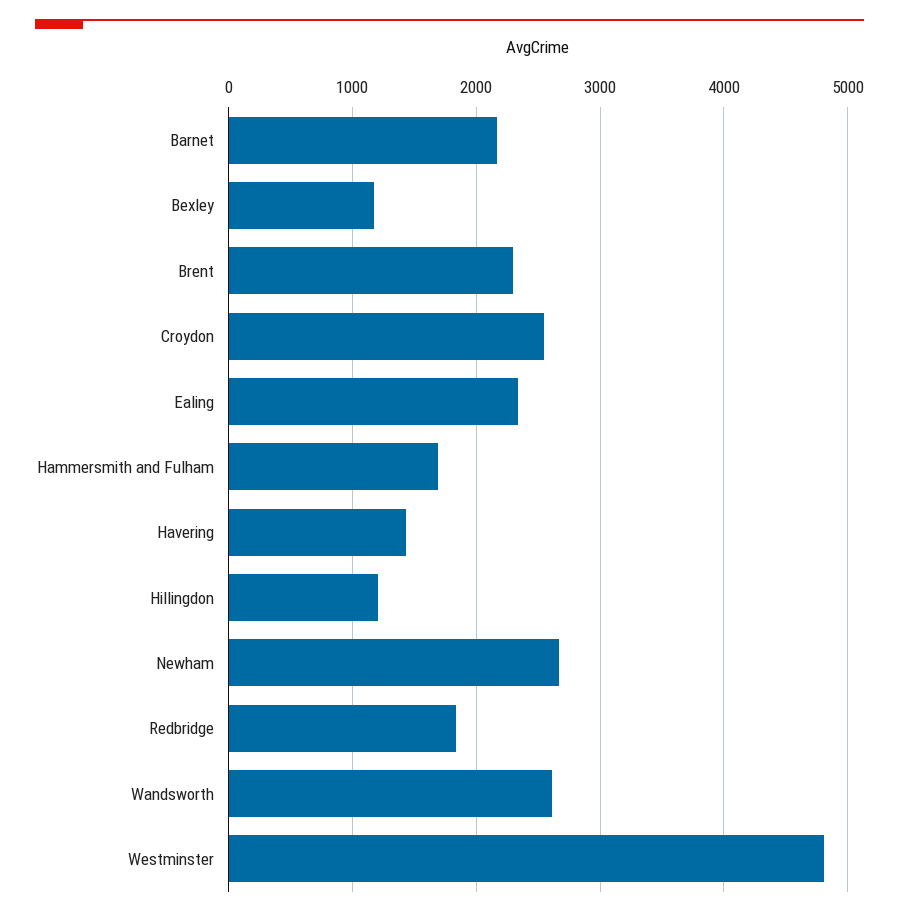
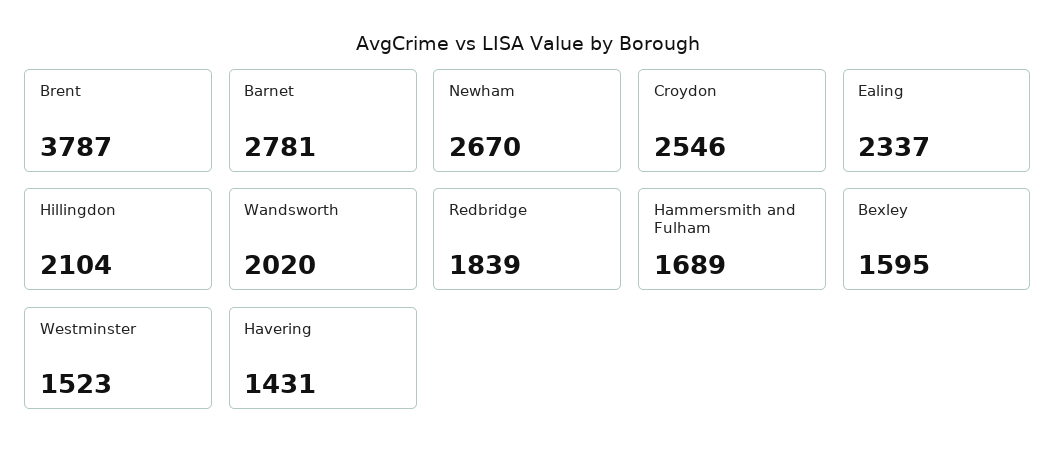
  {
-   "Barnet": 2200,
+   "Barnet": 2781,
-   "Bexley": 1200,
+   "Bexley": 1595,
-   "Brent": 2300,
+   "Brent": 3787,
    "Croydon": 2546,
    "Ealing": 2337,
    "Hammersmith and Fulham": 1689,
    "Havering": 1431,
-   "Hillingdon": 1200,
+   "Hillingdon": 2104,
    "Newham": 2670,
    "Redbridge": 1839,
-   "Wandsworth": 2600,
+   "Wandsworth": 2020,
-   "Westminster": 4800
+   "Westminster": 1523
  }

